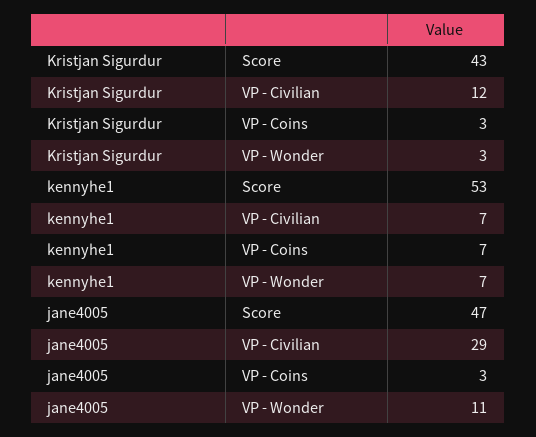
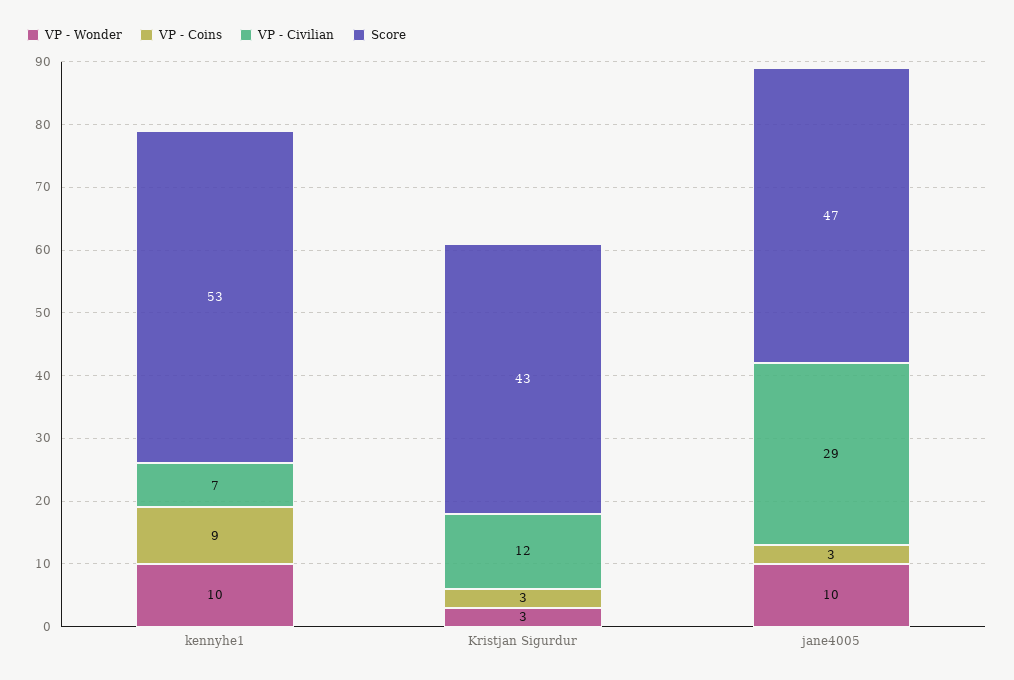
  {
    "Score": {
      "Kristjan Sigurdur": 43,
      "kennyhe1": 53,
      "jane4005": 47
    },
    "VP - Civilian": {
      "Kristjan Sigurdur": 12,
      "kennyhe1": 7,
      "jane4005": 29
    },
    "VP - Coins": {
      "Kristjan Sigurdur": 3,
-     "kennyhe1": 7,
+     "kennyhe1": 9,
      "jane4005": 3
    },
    "VP - Wonder": {
      "Kristjan Sigurdur": 3,
-     "kennyhe1": 7,
+     "kennyhe1": 10,
-     "jane4005": 11
+     "jane4005": 10
    }
  }

